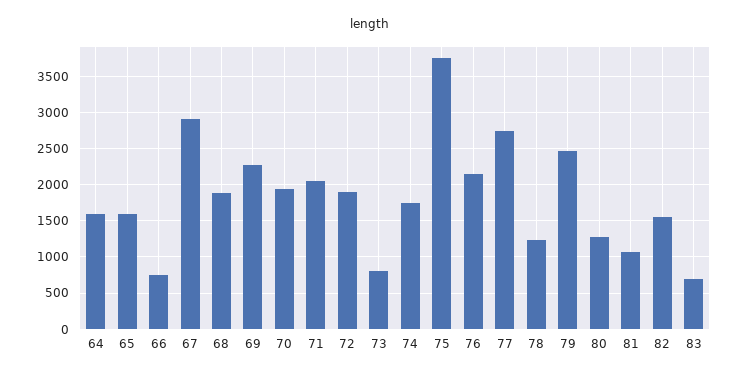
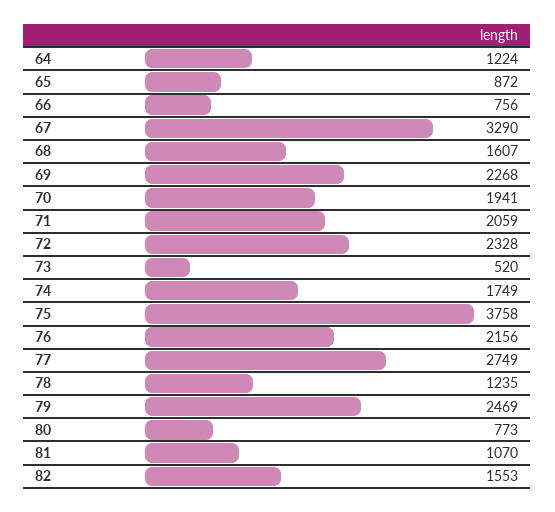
  {
-   "64": 1600,
+   "64": 1224,
-   "65": 1600,
+   "65": 872,
    "66": 756,
-   "67": 2900,
+   "67": 3290,
-   "68": 1900,
+   "68": 1607,
    "69": 2268,
    "70": 1941,
    "71": 2059,
-   "72": 1900,
+   "72": 2328,
-   "73": 800,
+   "73": 520,
    "74": 1749,
    "75": 3758,
    "76": 2156,
    "77": 2749,
    "78": 1235,
    "79": 2469,
-   "80": 1300,
+   "80": 773,
    "81": 1070,
-   "82": 1553,
+   "82": 1553
-   "83": 700
  }

